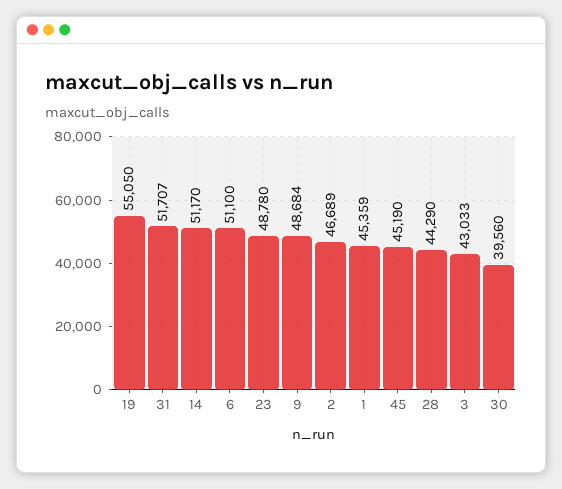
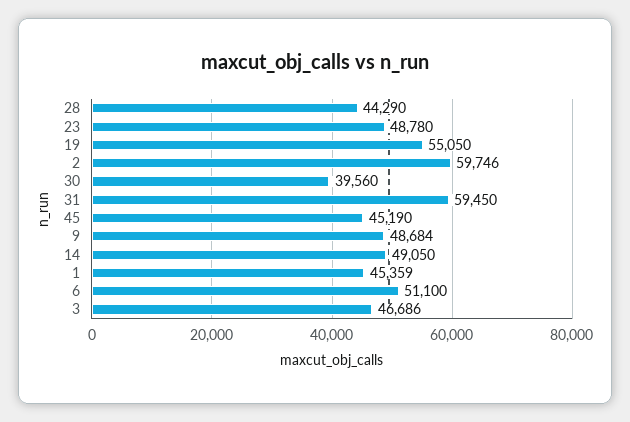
  {
    "19": 55050,
-   "31": 51707,
+   "31": 59450,
-   "14": 51170,
+   "14": 49050,
    "6": 51100,
    "23": 48780,
    "9": 48684,
-   "2": 46689,
+   "2": 59746,
    "1": 45359,
    "45": 45190,
    "28": 44290,
-   "3": 43033,
+   "3": 46686,
    "30": 39560
  }

